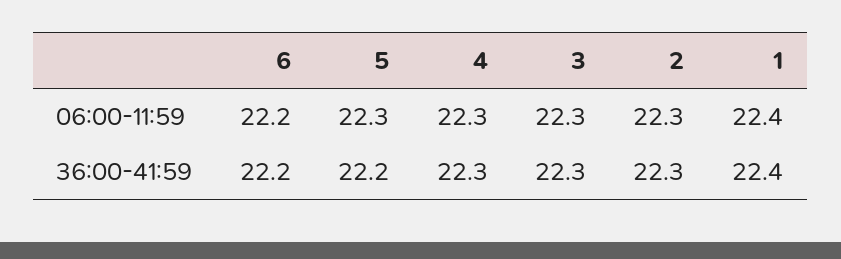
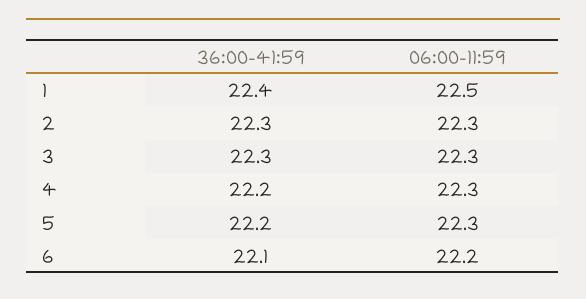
  {
    "6": {
      "06:00-11:59": 22.2,
-     "36:00-41:59": 22.2
+     "36:00-41:59": 22.1
    },
    "5": {
      "06:00-11:59": 22.3,
      "36:00-41:59": 22.2
    },
    "4": {
      "06:00-11:59": 22.3,
-     "36:00-41:59": 22.3
+     "36:00-41:59": 22.2
    },
    "3": {
      "06:00-11:59": 22.3,
      "36:00-41:59": 22.3
    },
    "2": {
      "06:00-11:59": 22.3,
      "36:00-41:59": 22.3
    },
    "1": {
-     "06:00-11:59": 22.4,
+     "06:00-11:59": 22.5,
      "36:00-41:59": 22.4
    }
  }

